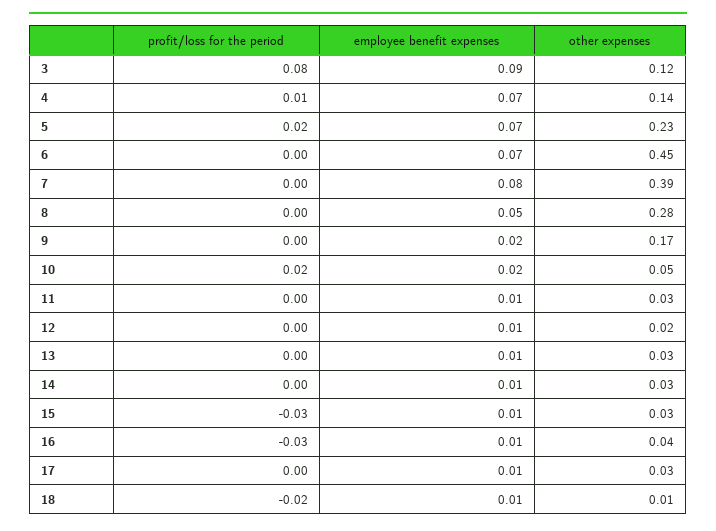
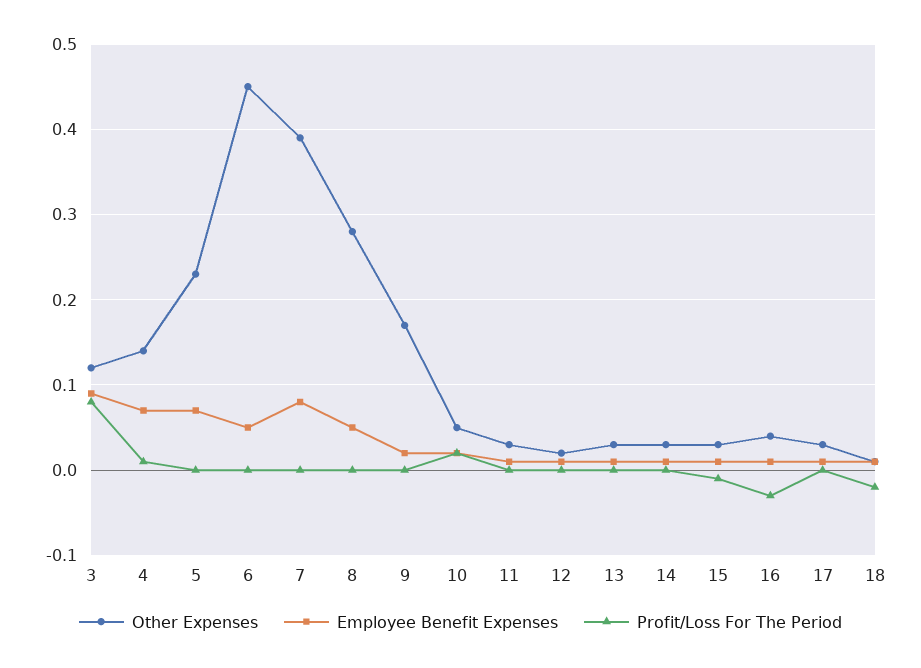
  {
    "profit/loss for the period": {
      "3": 0.08,
      "4": 0.01,
-     "5": 0.02,
+     "5": 0,
      "6": 0,
      "7": 0,
      "8": 0,
      "9": 0,
      "10": 0.02,
      "11": 0,
      "12": 0,
      "13": 0,
      "14": 0,
-     "15": -0.03,
+     "15": -0.01,
      "16": -0.03,
      "17": 0,
      "18": -0.02
    },
    "employee benefit expenses": {
      "3": 0.09,
      "4": 0.07,
      "5": 0.07,
-     "6": 0.07,
+     "6": 0.05,
      "7": 0.08,
      "8": 0.05,
      "9": 0.02,
      "10": 0.02,
      "11": 0.01,
      "12": 0.01,
      "13": 0.01,
      "14": 0.01,
      "15": 0.01,
      "16": 0.01,
      "17": 0.01,
      "18": 0.01
    },
    "other expenses": {
      "3": 0.12,
      "4": 0.14,
      "5": 0.23,
      "6": 0.45,
      "7": 0.39,
      "8": 0.28,
      "9": 0.17,
      "10": 0.05,
      "11": 0.03,
      "12": 0.02,
      "13": 0.03,
      "14": 0.03,
      "15": 0.03,
      "16": 0.04,
      "17": 0.03,
      "18": 0.01
    }
  }

